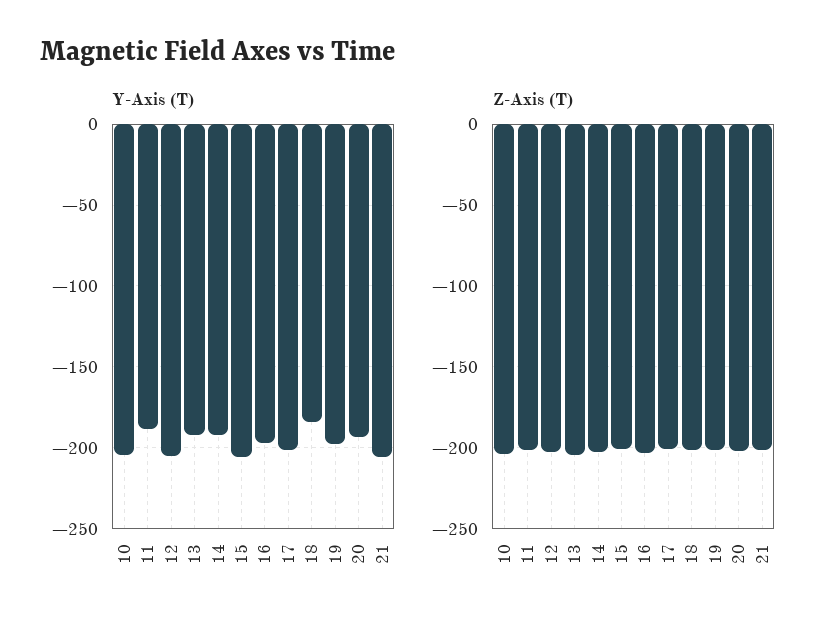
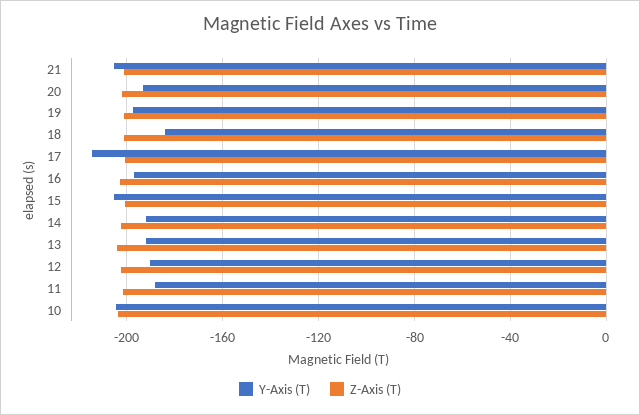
  {
    "Y-Axis (T)": {
      "10": -205,
      "11": -190,
-     "12": -205,
+     "12": -190,
      "13": -190,
      "14": -190,
      "15": -205,
      "16": -195,
-     "17": -200,
+     "17": -215,
      "18": -185,
      "19": -195,
      "20": -195,
      "21": -205
    },
    "Z-Axis (T)": {
      "10": -205,
      "11": -200,
      "12": -205,
      "13": -205,
      "14": -205,
      "15": -200,
      "16": -205,
      "17": -200,
      "18": -200,
      "19": -200,
      "20": -200,
      "21": -200
    }
  }

